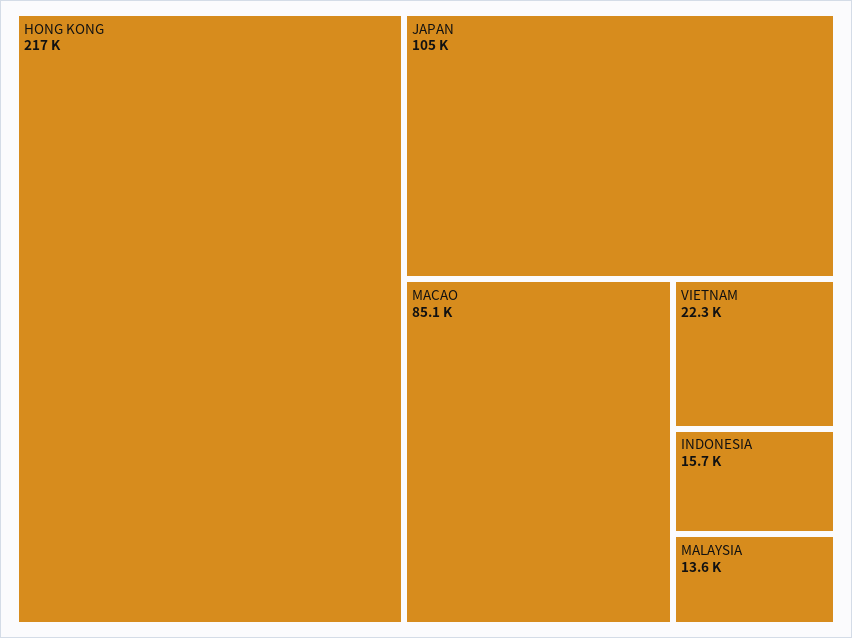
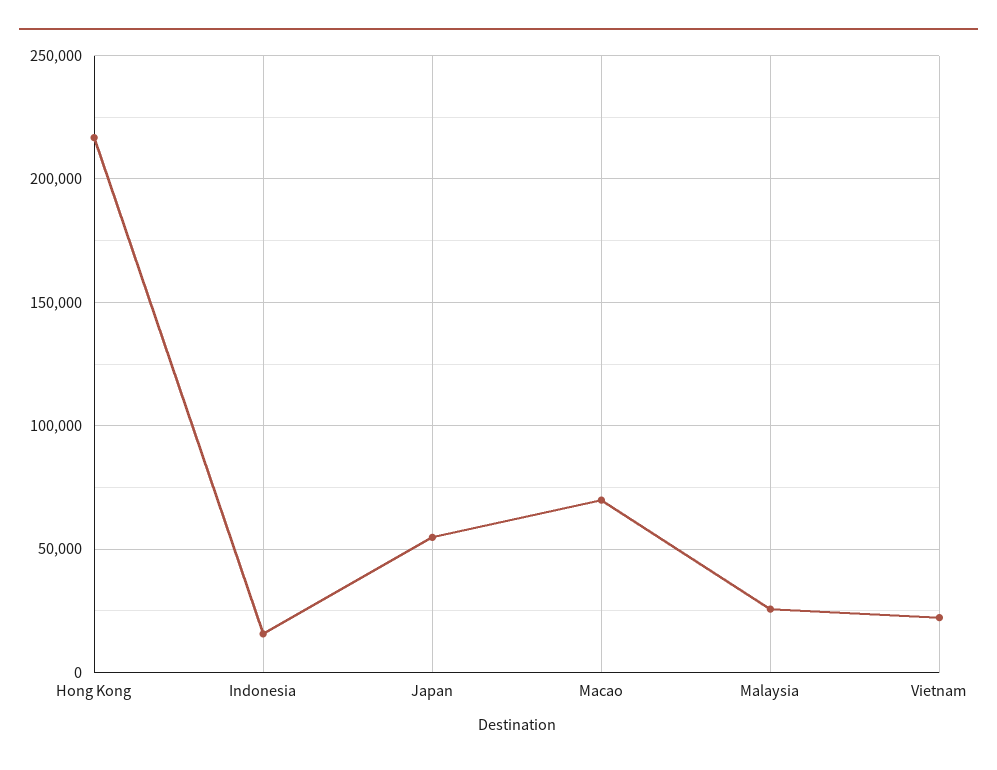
  {
    "HONG KONG": 217000,
-   "JAPAN": 105000,
+   "JAPAN": 55000,
-   "MACAO": 85100,
+   "MACAO": 70000,
    "VIETNAM": 22300,
    "INDONESIA": 15700,
-   "MALAYSIA": 13600
+   "MALAYSIA": 25000
  }

